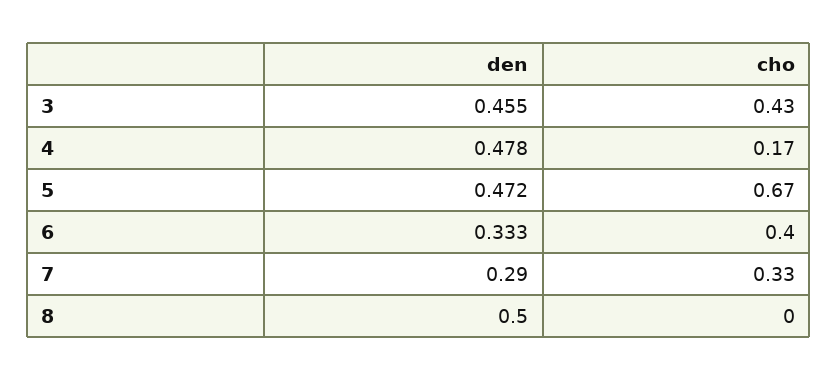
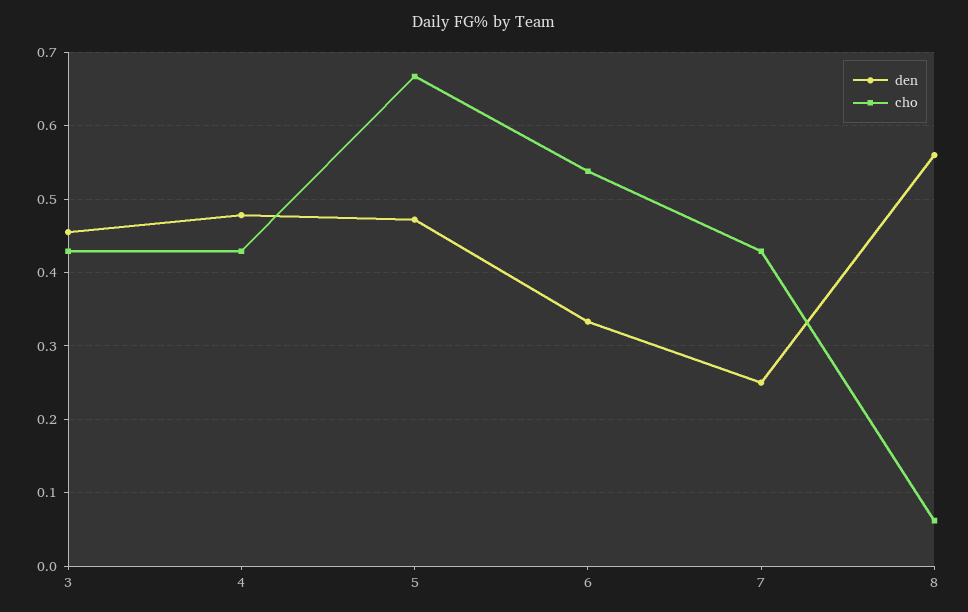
  {
    "den": {
      "3": 0.455,
      "4": 0.478,
      "5": 0.472,
      "6": 0.333,
-     "7": 0.29,
+     "7": 0.25,
-     "8": 0.5
+     "8": 0.56
    },
    "cho": {
      "3": 0.43,
-     "4": 0.17,
+     "4": 0.43,
      "5": 0.67,
-     "6": 0.4,
+     "6": 0.54,
-     "7": 0.33,
+     "7": 0.43,
-     "8": 0
+     "8": 0.06
    }
  }

